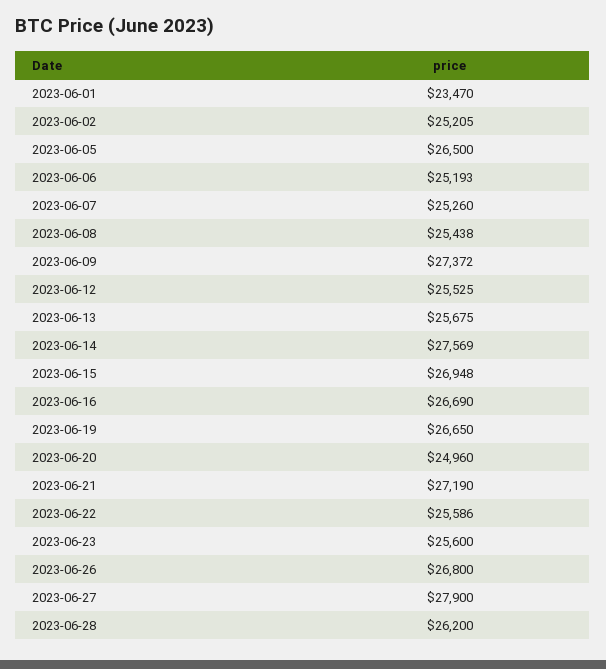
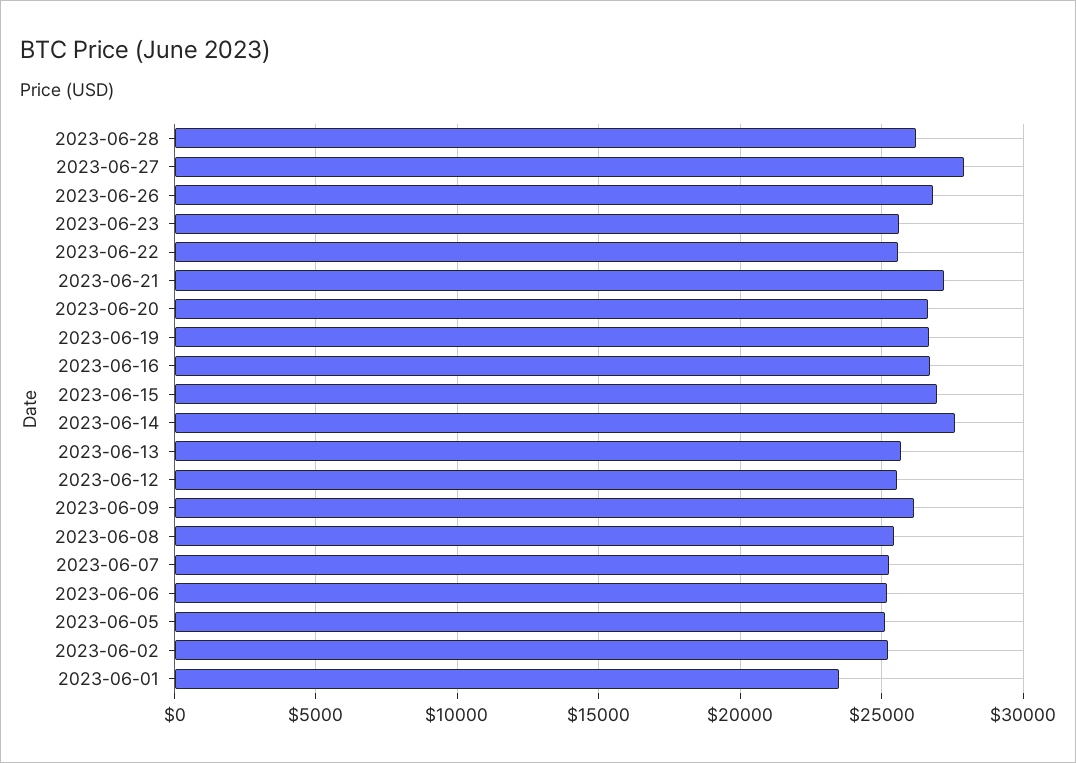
  {
    "2023-06-01": 23470,
    "2023-06-02": 25205,
-   "2023-06-05": 26500,
+   "2023-06-05": 25000,
    "2023-06-06": 25193,
    "2023-06-07": 25260,
    "2023-06-08": 25438,
-   "2023-06-09": 27372,
+   "2023-06-09": 26000,
    "2023-06-12": 25525,
    "2023-06-13": 25675,
    "2023-06-14": 27569,
    "2023-06-15": 26948,
    "2023-06-16": 26690,
    "2023-06-19": 26650,
-   "2023-06-20": 24960,
+   "2023-06-20": 26500,
    "2023-06-21": 27190,
    "2023-06-22": 25586,
    "2023-06-23": 25600,
    "2023-06-26": 26800,
    "2023-06-27": 27900,
    "2023-06-28": 26200
  }

